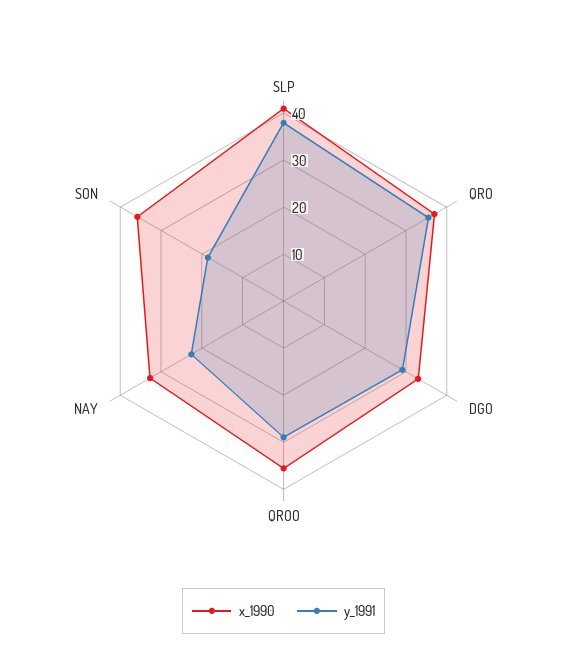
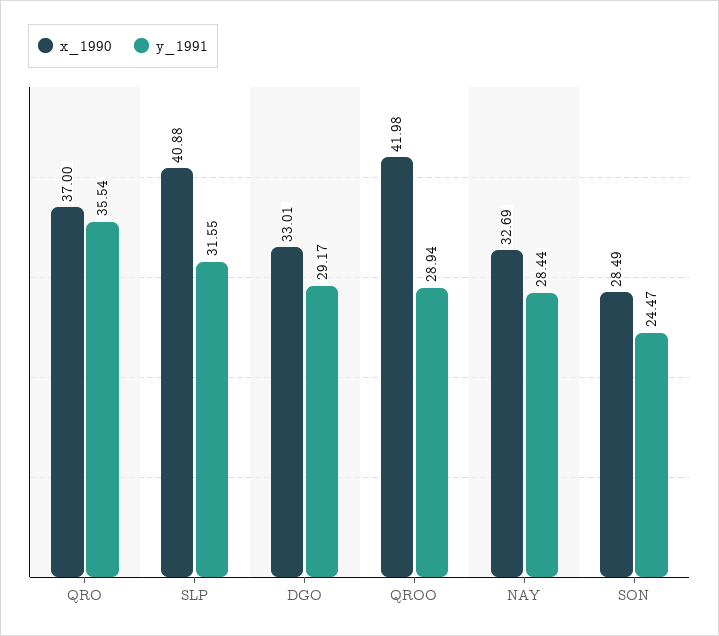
  {
    "x_1990": {
      "SLP": 40.88,
      "QRO": 37,
      "DGO": 33.01,
-     "QROO": 36,
+     "QROO": 41.98,
      "NAY": 32.69,
-     "SON": 36
+     "SON": 28.49
    },
    "y_1991": {
-     "SLP": 38,
+     "SLP": 31.55,
      "QRO": 35.54,
      "DGO": 29.17,
      "QROO": 28.94,
-     "NAY": 22,
+     "NAY": 28.44,
-     "SON": 18
+     "SON": 24.47
    }
  }

